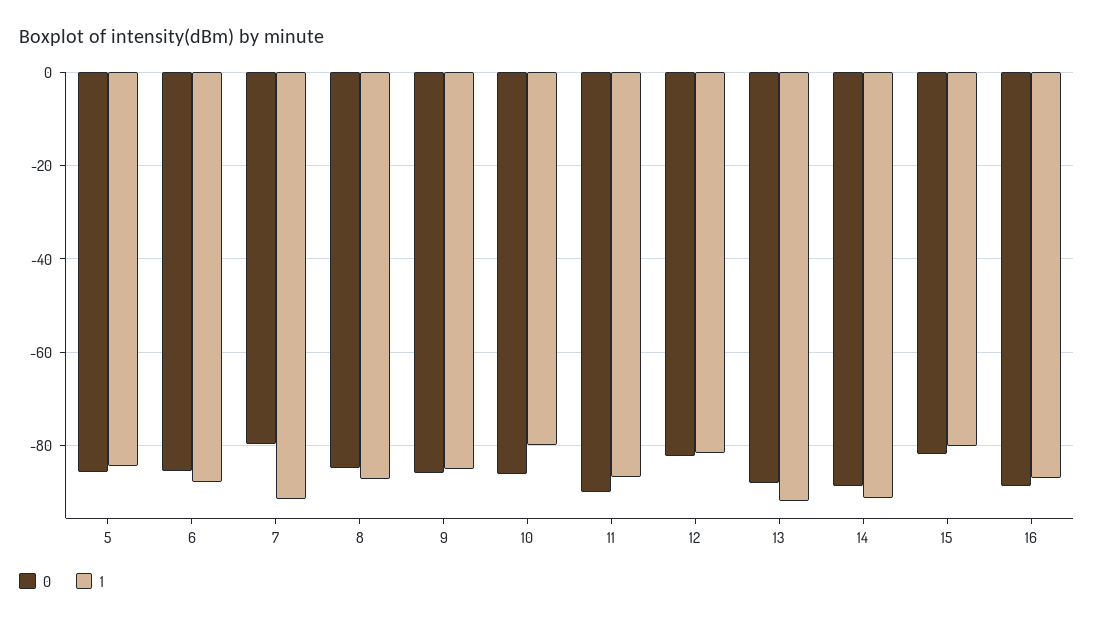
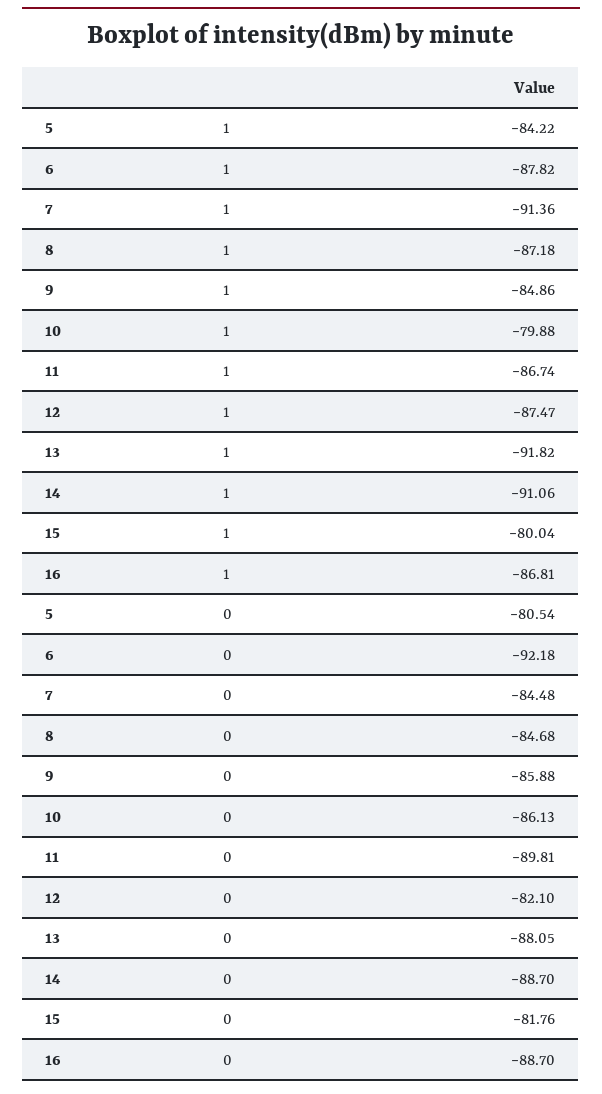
  {
    "0": {
-     "5": -86,
+     "5": -80.54,
-     "6": -86,
+     "6": -92.18,
-     "7": -80,
+     "7": -84.48,
      "8": -84.68,
      "9": -85.88,
      "10": -86.13,
      "11": -89.81,
      "12": -82.1,
      "13": -88.05,
      "14": -88.7,
      "15": -81.76,
      "16": -88.7
    },
    "1": {
      "5": -84.22,
      "6": -87.82,
      "7": -91.36,
      "8": -87.18,
      "9": -84.86,
      "10": -79.88,
      "11": -86.74,
-     "12": -82,
+     "12": -87.47,
      "13": -91.82,
      "14": -91.06,
      "15": -80.04,
      "16": -86.81
    }
  }

